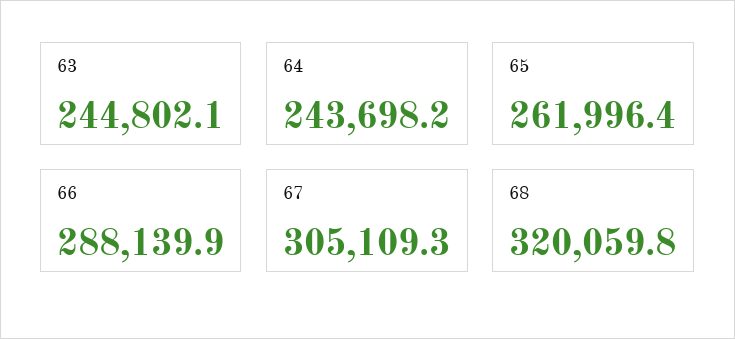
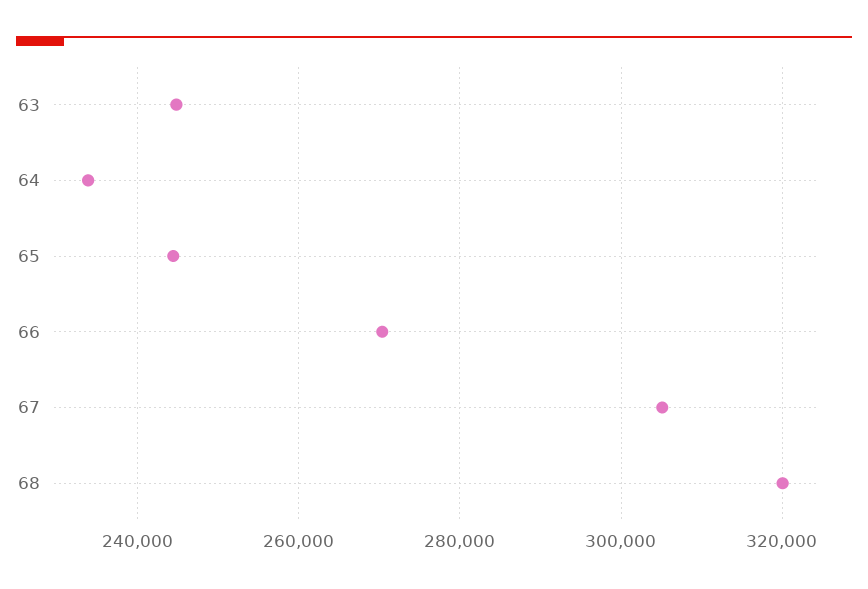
  {
    "63": 244802.1,
-   "64": 243698.2,
+   "64": 234000,
-   "65": 261996.4,
+   "65": 244000,
-   "66": 288139.9,
+   "66": 270000,
    "67": 305109.3,
    "68": 320059.8
  }

